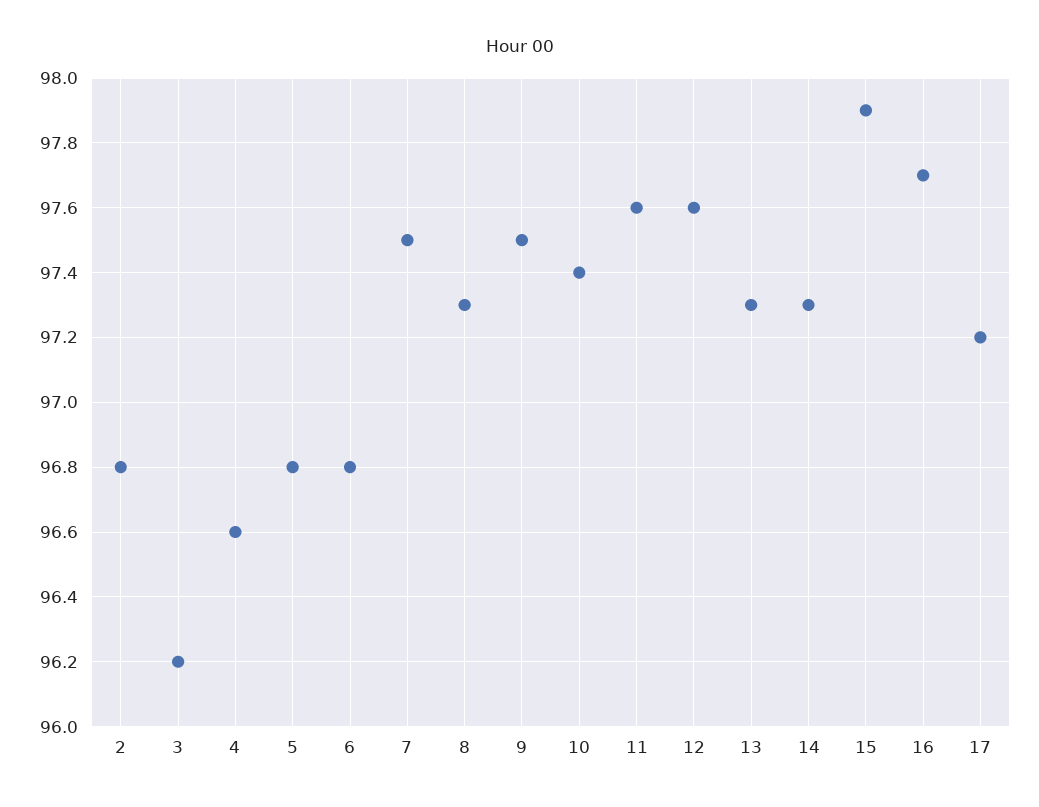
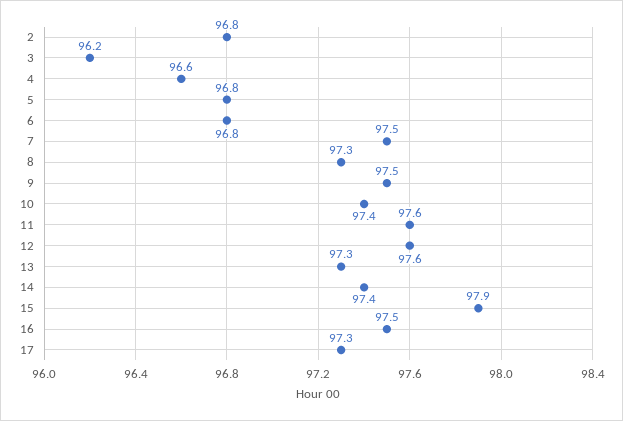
  {
    "2": 96.8,
    "3": 96.2,
    "4": 96.6,
    "5": 96.8,
    "6": 96.8,
    "7": 97.5,
    "8": 97.3,
    "9": 97.5,
    "10": 97.4,
    "11": 97.6,
    "12": 97.6,
    "13": 97.3,
-   "14": 97.3,
+   "14": 97.4,
    "15": 97.9,
-   "16": 97.7,
+   "16": 97.5,
-   "17": 97.2
+   "17": 97.3
  }

